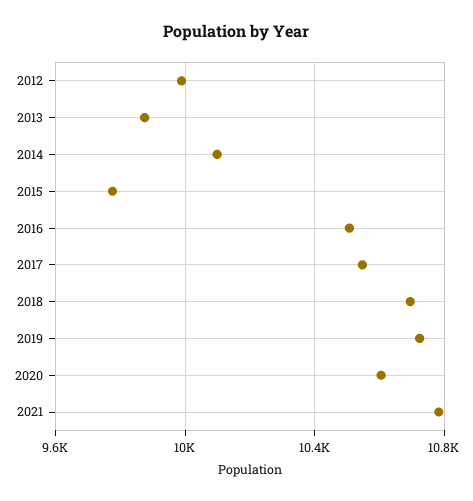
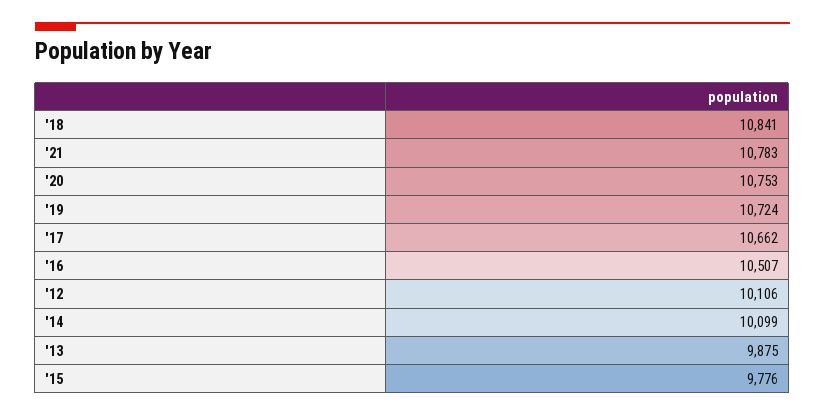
  {
-   "2012": 10000,
+   "2012": 10106,
    "2013": 9875,
    "2014": 10099,
    "2015": 9776,
    "2016": 10507,
-   "2017": 10550,
+   "2017": 10662,
-   "2018": 10700,
+   "2018": 10841,
    "2019": 10724,
-   "2020": 10600,
+   "2020": 10753,
    "2021": 10783
  }

